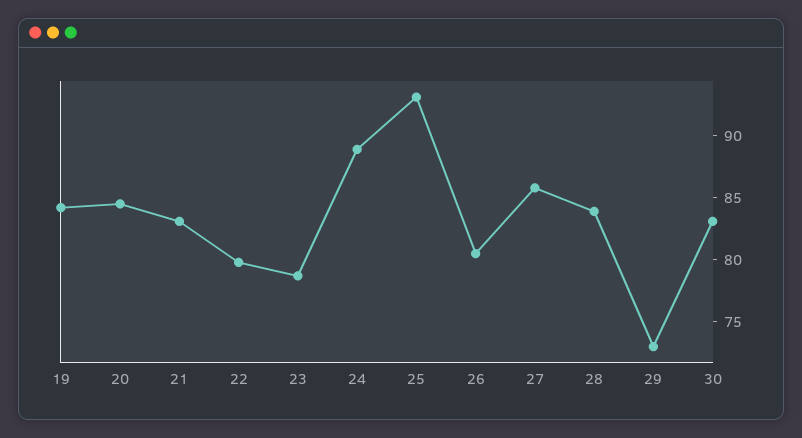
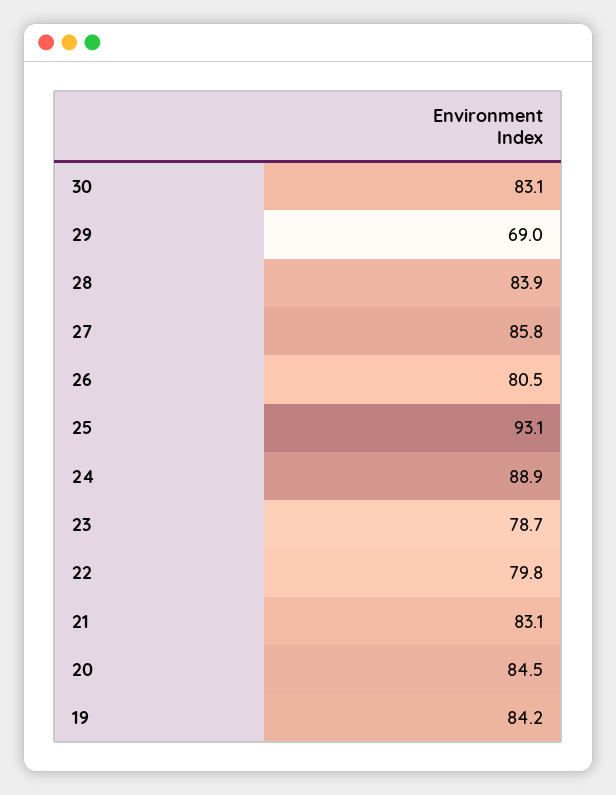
  {
    "19": 84.2,
    "20": 84.5,
    "21": 83.1,
    "22": 79.8,
    "23": 78.7,
    "24": 88.9,
    "25": 93.1,
    "26": 80.5,
    "27": 85.8,
    "28": 83.9,
-   "29": 73,
+   "29": 69,
    "30": 83.1
  }

